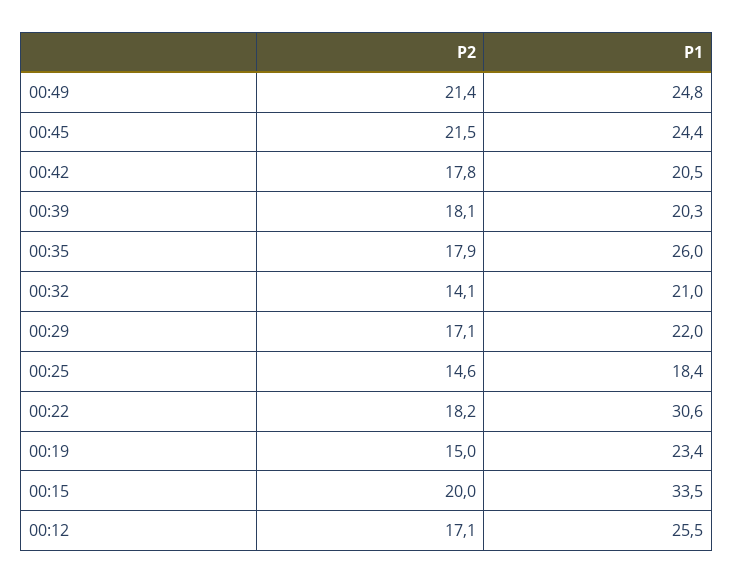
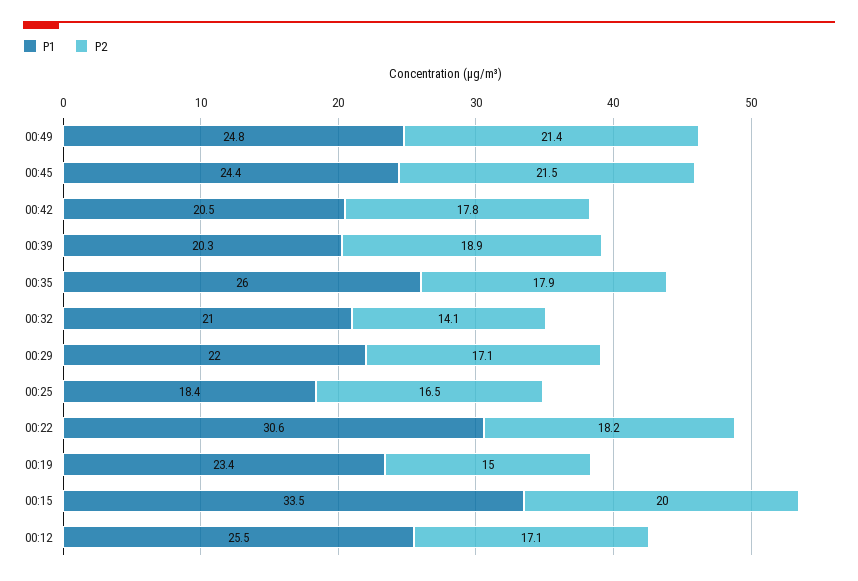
  {
    "P2": {
      "00:49": 21.4,
      "00:45": 21.5,
      "00:42": 17.8,
-     "00:39": 18.1,
+     "00:39": 18.9,
      "00:35": 17.9,
      "00:32": 14.1,
      "00:29": 17.1,
-     "00:25": 14.6,
+     "00:25": 16.5,
      "00:22": 18.2,
      "00:19": 15,
      "00:15": 20,
      "00:12": 17.1
    },
    "P1": {
      "00:49": 24.8,
      "00:45": 24.4,
      "00:42": 20.5,
      "00:39": 20.3,
      "00:35": 26,
      "00:32": 21,
      "00:29": 22,
      "00:25": 18.4,
      "00:22": 30.6,
      "00:19": 23.4,
      "00:15": 33.5,
      "00:12": 25.5
    }
  }

